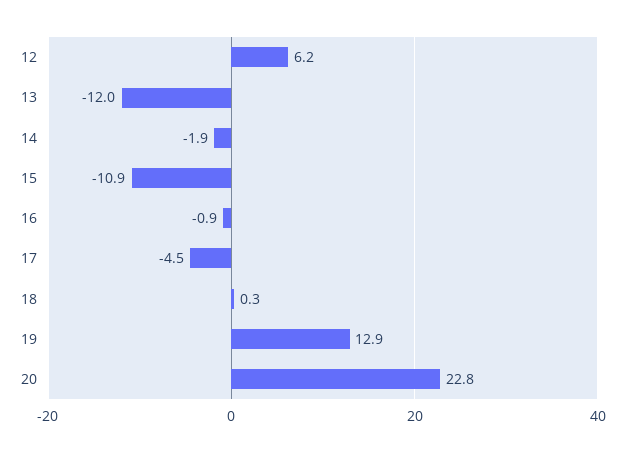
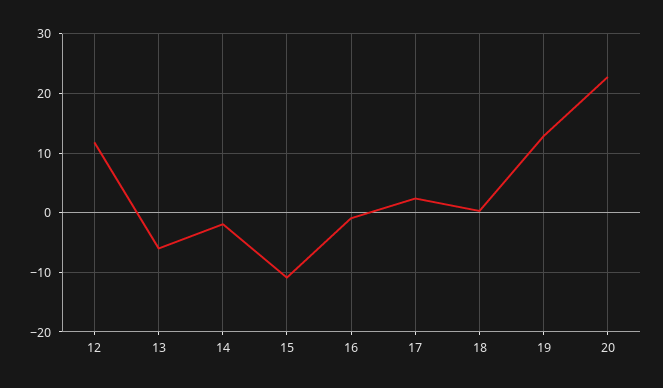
  {
-   "12": 6.2,
+   "12": 12,
-   "13": -12,
+   "13": -6,
    "14": -1.9,
    "15": -10.9,
    "16": -0.9,
-   "17": -4.5,
+   "17": 2,
    "18": 0.3,
    "19": 12.9,
    "20": 22.8
  }

